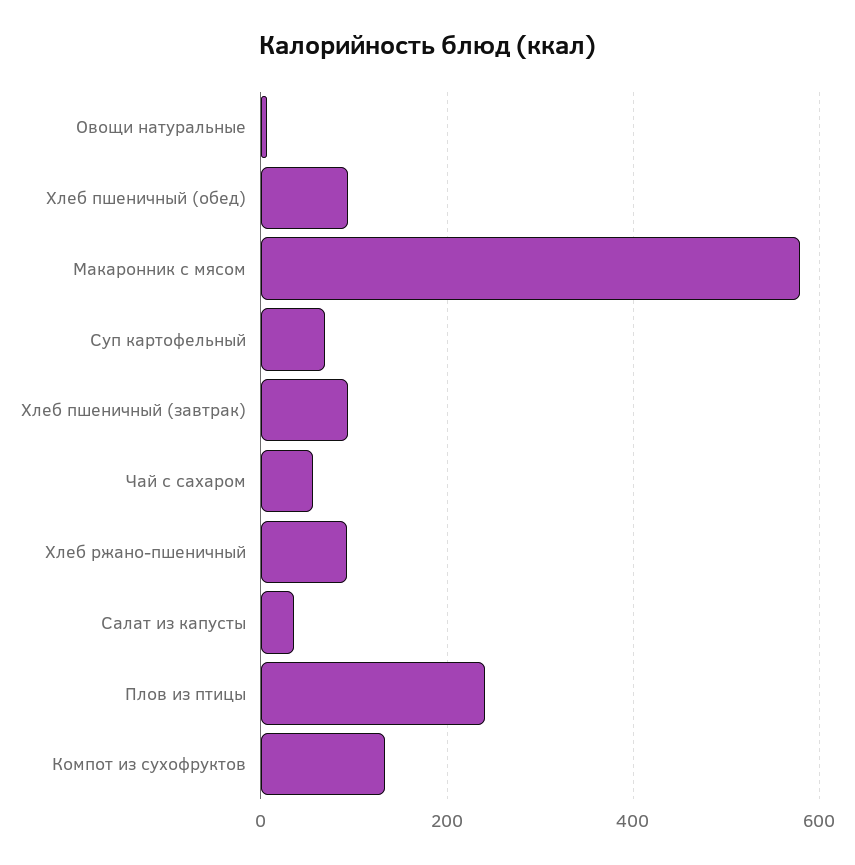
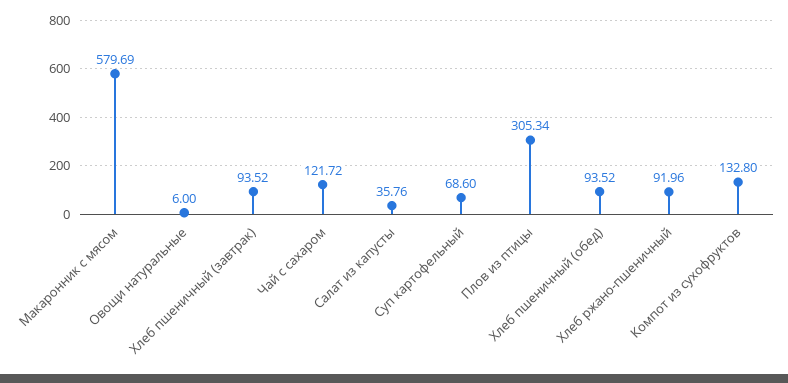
  {
    "Овощи натуральные": 6,
    "Хлеб пшеничный (обед)": 93.52,
    "Макаронник с мясом": 579.69,
    "Суп картофельный": 68.6,
    "Хлеб пшеничный (завтрак)": 93.52,
-   "Чай с сахаром": 60,
+   "Чай с сахаром": 121.72,
    "Хлеб ржано-пшеничный": 91.96,
    "Салат из капусты": 35.76,
-   "Плов из птицы": 240,
+   "Плов из птицы": 305.34,
    "Компот из сухофруктов": 132.8
  }

